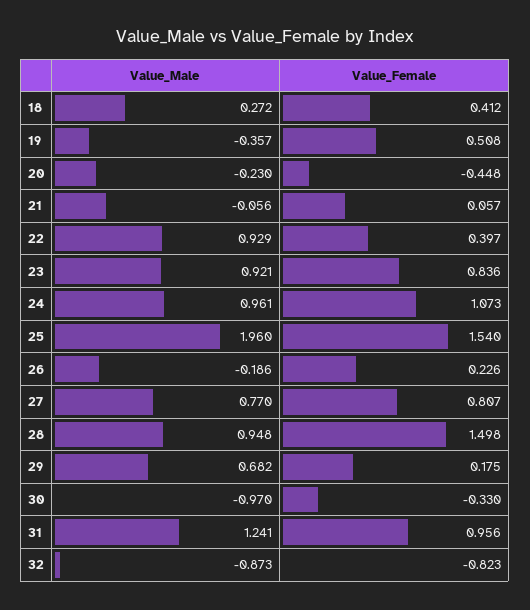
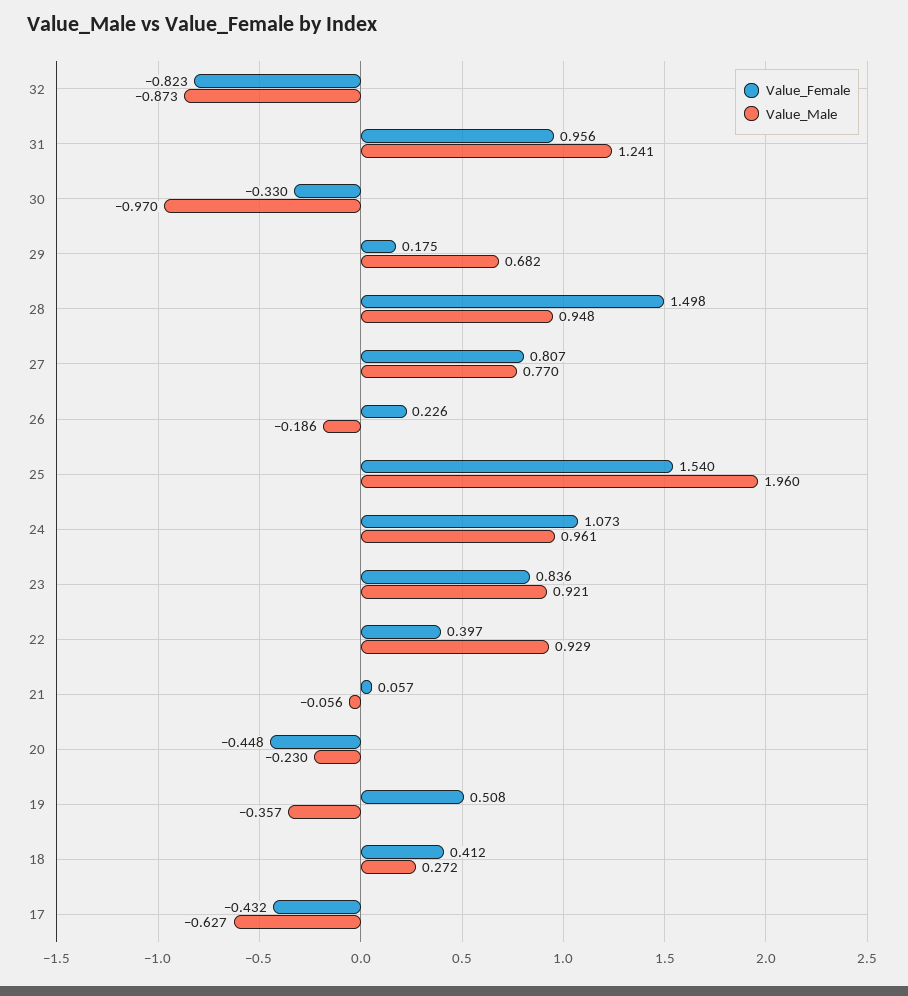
  {
    "Value_Male": {
      "18": 0.272,
      "19": -0.357,
      "20": -0.23,
      "21": -0.056,
      "22": 0.929,
      "23": 0.921,
      "24": 0.961,
      "25": 1.96,
      "26": -0.186,
      "27": 0.77,
      "28": 0.948,
      "29": 0.682,
      "30": -0.97,
      "31": 1.241,
-     "32": -0.873
+     "32": -0.873,
+     "17": -0.627
    },
    "Value_Female": {
      "18": 0.412,
      "19": 0.508,
      "20": -0.448,
      "21": 0.057,
      "22": 0.397,
      "23": 0.836,
      "24": 1.073,
      "25": 1.54,
      "26": 0.226,
      "27": 0.807,
      "28": 1.498,
      "29": 0.175,
      "30": -0.33,
      "31": 0.956,
-     "32": -0.823
+     "32": -0.823,
+     "17": -0.432
    }
  }

